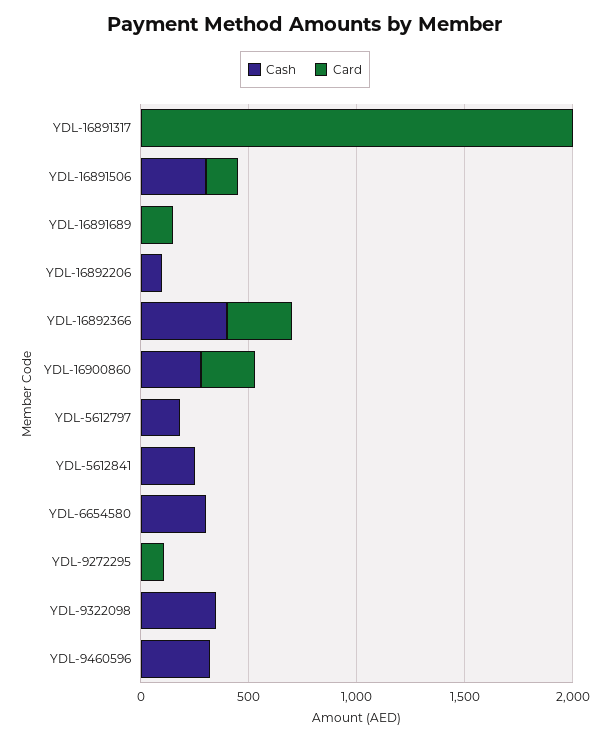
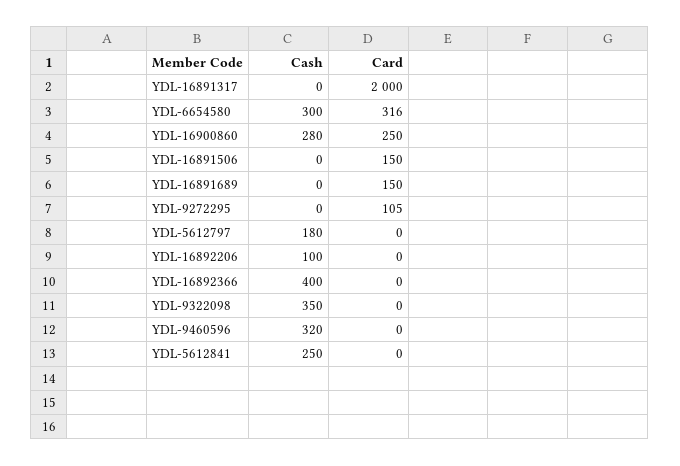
  {
    "Cash": {
      "YDL-16891317": 0,
-     "YDL-16891506": 300,
+     "YDL-16891506": 0,
      "YDL-16891689": 0,
      "YDL-16892206": 100,
      "YDL-16892366": 400,
      "YDL-16900860": 280,
      "YDL-5612797": 180,
      "YDL-5612841": 250,
      "YDL-6654580": 300,
      "YDL-9272295": 0,
      "YDL-9322098": 350,
      "YDL-9460596": 320
    },
    "Card": {
      "YDL-16891317": 2000,
      "YDL-16891506": 150,
      "YDL-16891689": 150,
      "YDL-16892206": 0,
-     "YDL-16892366": 300,
+     "YDL-16892366": 0,
      "YDL-16900860": 250,
      "YDL-5612797": 0,
      "YDL-5612841": 0,
-     "YDL-6654580": 0,
+     "YDL-6654580": 316,
      "YDL-9272295": 105,
      "YDL-9322098": 0,
      "YDL-9460596": 0
    }
  }

